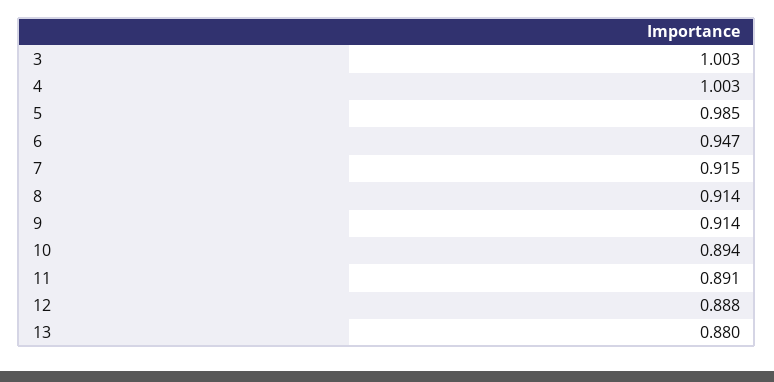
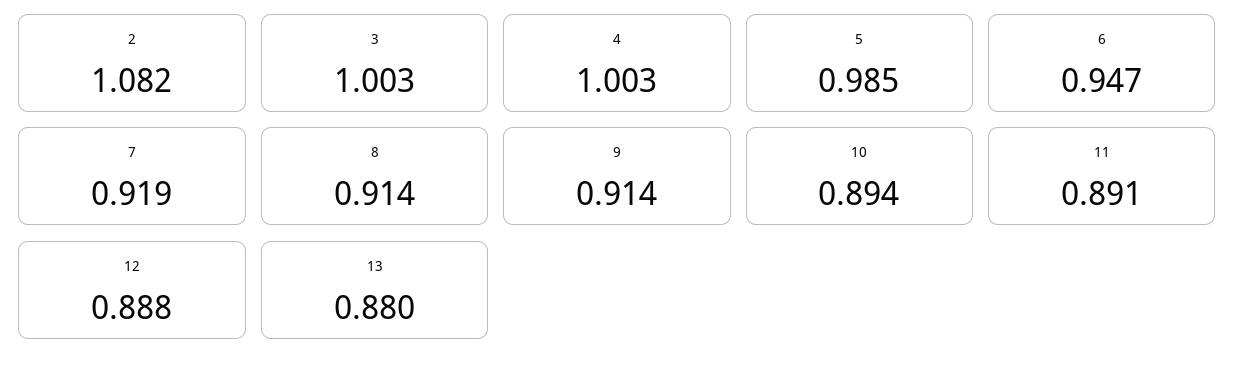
  {
    "3": 1.003,
    "4": 1.003,
    "5": 0.985,
    "6": 0.947,
-   "7": 0.915,
+   "7": 0.919,
    "8": 0.914,
    "9": 0.914,
    "10": 0.894,
    "11": 0.891,
    "12": 0.888,
-   "13": 0.88
+   "13": 0.88,
+   "2": 1.082
  }

